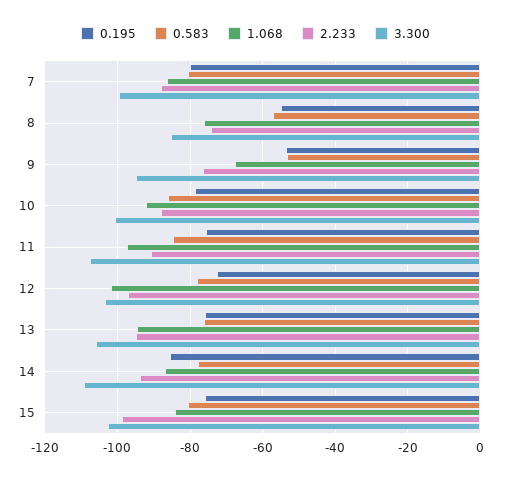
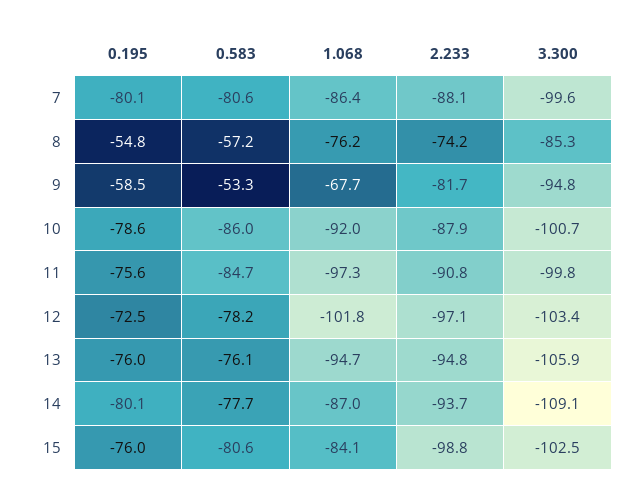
  {
    "0.195": {
      "7": -80.1,
      "8": -54.8,
-     "9": -54,
+     "9": -58.5,
      "10": -78.6,
      "11": -75.6,
      "12": -72.5,
      "13": -76,
-     "14": -86,
+     "14": -80.1,
      "15": -76
    },
    "0.583": {
      "7": -80.6,
      "8": -57.2,
      "9": -53.3,
      "10": -86,
      "11": -84.7,
      "12": -78.2,
      "13": -76.1,
      "14": -77.7,
      "15": -80.6
    },
    "1.068": {
      "7": -86.4,
      "8": -76.2,
      "9": -67.7,
      "10": -92,
      "11": -97.3,
      "12": -101.8,
      "13": -94.7,
      "14": -87,
      "15": -84.1
    },
    "2.233": {
      "7": -88.1,
      "8": -74.2,
-     "9": -76,
+     "9": -81.7,
      "10": -87.9,
      "11": -90.8,
      "12": -97.1,
      "13": -94.8,
      "14": -93.7,
      "15": -98.8
    },
    "3.300": {
      "7": -99.6,
      "8": -85.3,
      "9": -94.8,
      "10": -100.7,
-     "11": -108,
+     "11": -99.8,
      "12": -103.4,
      "13": -105.9,
      "14": -109.1,
      "15": -102.5
    }
  }

